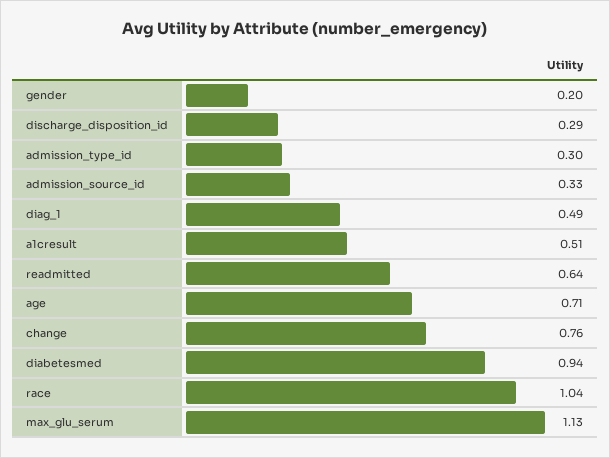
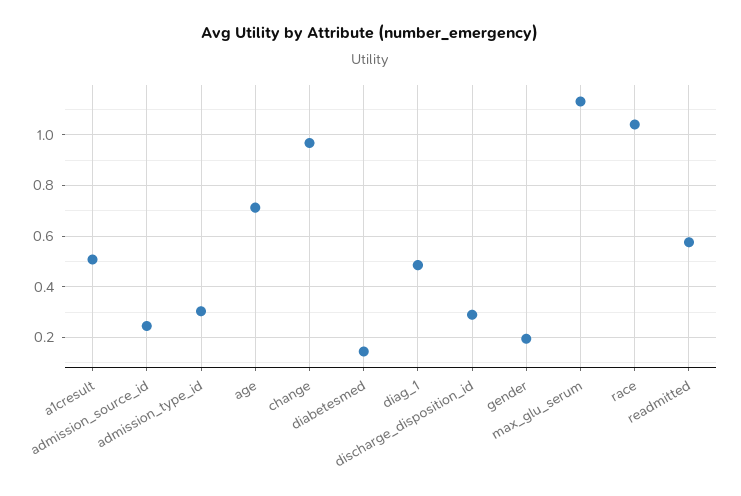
  {
    "gender": 0.2,
    "discharge_disposition_id": 0.29,
    "admission_type_id": 0.3,
-   "admission_source_id": 0.33,
+   "admission_source_id": 0.25,
    "diag_1": 0.49,
    "a1cresult": 0.51,
-   "readmitted": 0.64,
+   "readmitted": 0.575,
    "age": 0.71,
-   "change": 0.76,
+   "change": 0.975,
-   "diabetesmed": 0.94,
+   "diabetesmed": 0.15,
    "race": 1.04,
    "max_glu_serum": 1.13
  }

